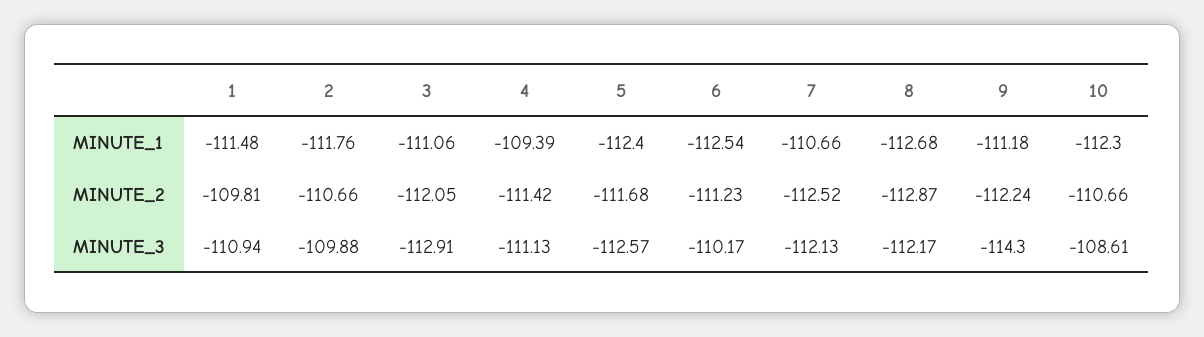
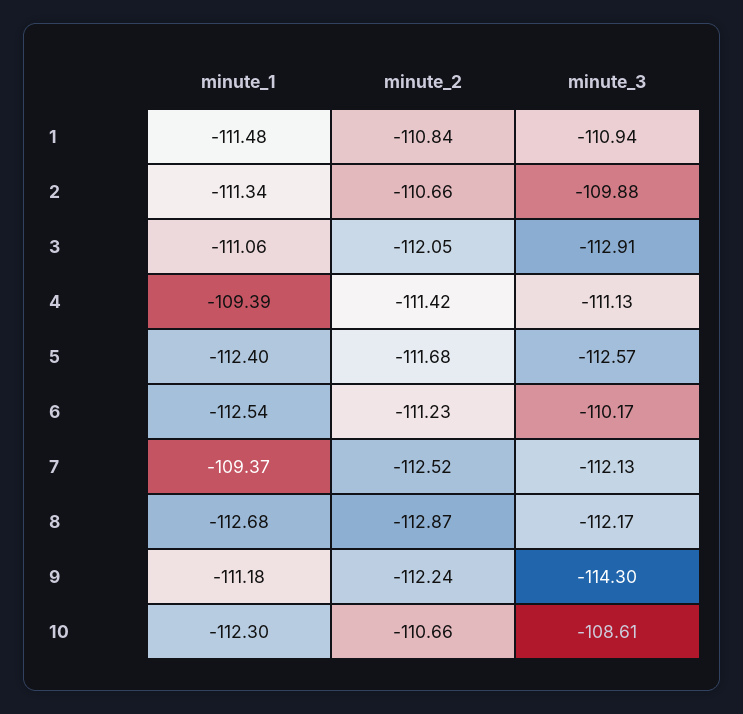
  {
    "1": {
      "MINUTE_1": -111.48,
-     "MINUTE_2": -109.81,
+     "MINUTE_2": -110.84,
      "MINUTE_3": -110.94
    },
    "2": {
-     "MINUTE_1": -111.76,
+     "MINUTE_1": -111.34,
      "MINUTE_2": -110.66,
      "MINUTE_3": -109.88
    },
    "3": {
      "MINUTE_1": -111.06,
      "MINUTE_2": -112.05,
      "MINUTE_3": -112.91
    },
    "4": {
      "MINUTE_1": -109.39,
      "MINUTE_2": -111.42,
      "MINUTE_3": -111.13
    },
    "5": {
      "MINUTE_1": -112.4,
      "MINUTE_2": -111.68,
      "MINUTE_3": -112.57
    },
    "6": {
      "MINUTE_1": -112.54,
      "MINUTE_2": -111.23,
      "MINUTE_3": -110.17
    },
    "7": {
-     "MINUTE_1": -110.66,
+     "MINUTE_1": -109.37,
      "MINUTE_2": -112.52,
      "MINUTE_3": -112.13
    },
    "8": {
      "MINUTE_1": -112.68,
      "MINUTE_2": -112.87,
      "MINUTE_3": -112.17
    },
    "9": {
      "MINUTE_1": -111.18,
      "MINUTE_2": -112.24,
      "MINUTE_3": -114.3
    },
    "10": {
      "MINUTE_1": -112.3,
      "MINUTE_2": -110.66,
      "MINUTE_3": -108.61
    }
  }

